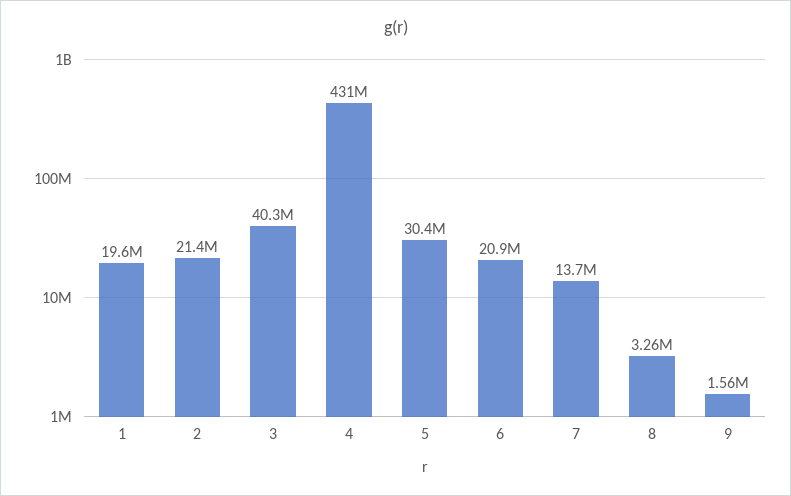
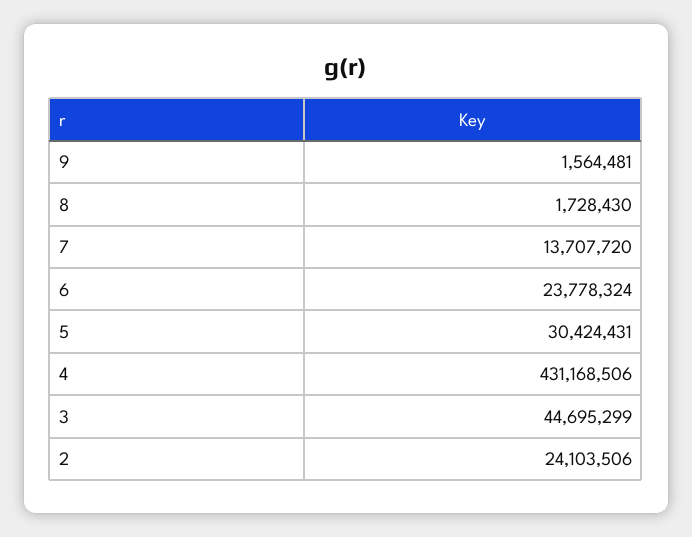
  {
-   "1": 19600000,
-   "2": 21400000,
+   "2": 24103506,
-   "3": 40300000,
+   "3": 44695299,
    "4": 431168506,
    "5": 30424431,
-   "6": 20900000,
+   "6": 23778324,
    "7": 13707720,
-   "8": 3260000,
+   "8": 1728430,
    "9": 1564481
  }

